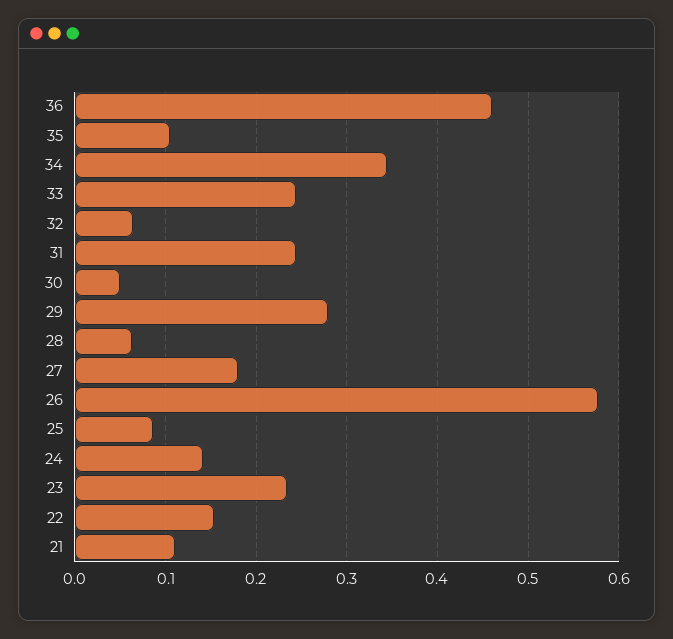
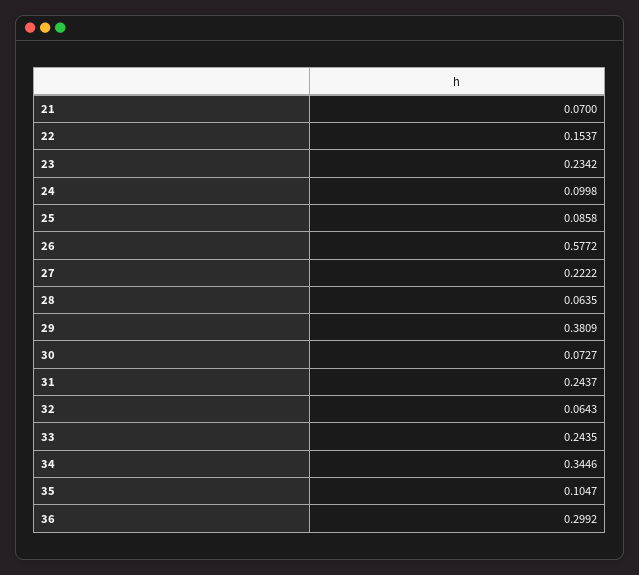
  {
-   "36": 0.46,
+   "36": 0.2992,
    "35": 0.1047,
    "34": 0.3446,
    "33": 0.2435,
    "32": 0.0643,
    "31": 0.2437,
-   "30": 0.05,
+   "30": 0.0727,
-   "29": 0.28,
+   "29": 0.3809,
    "28": 0.0635,
-   "27": 0.18,
+   "27": 0.2222,
    "26": 0.5772,
    "25": 0.0858,
-   "24": 0.14,
+   "24": 0.0998,
    "23": 0.2342,
    "22": 0.1537,
-   "21": 0.11
+   "21": 0.07
  }

